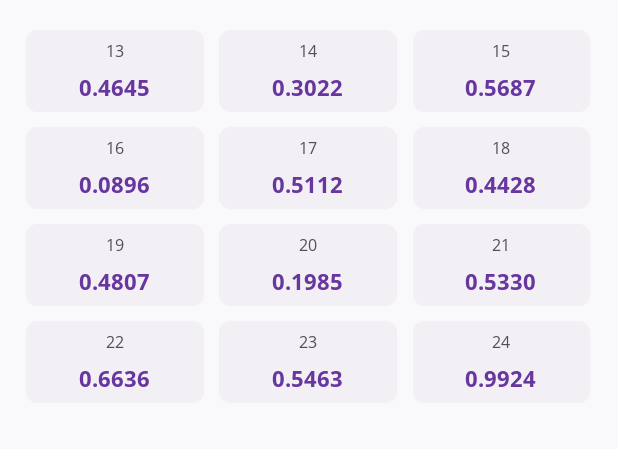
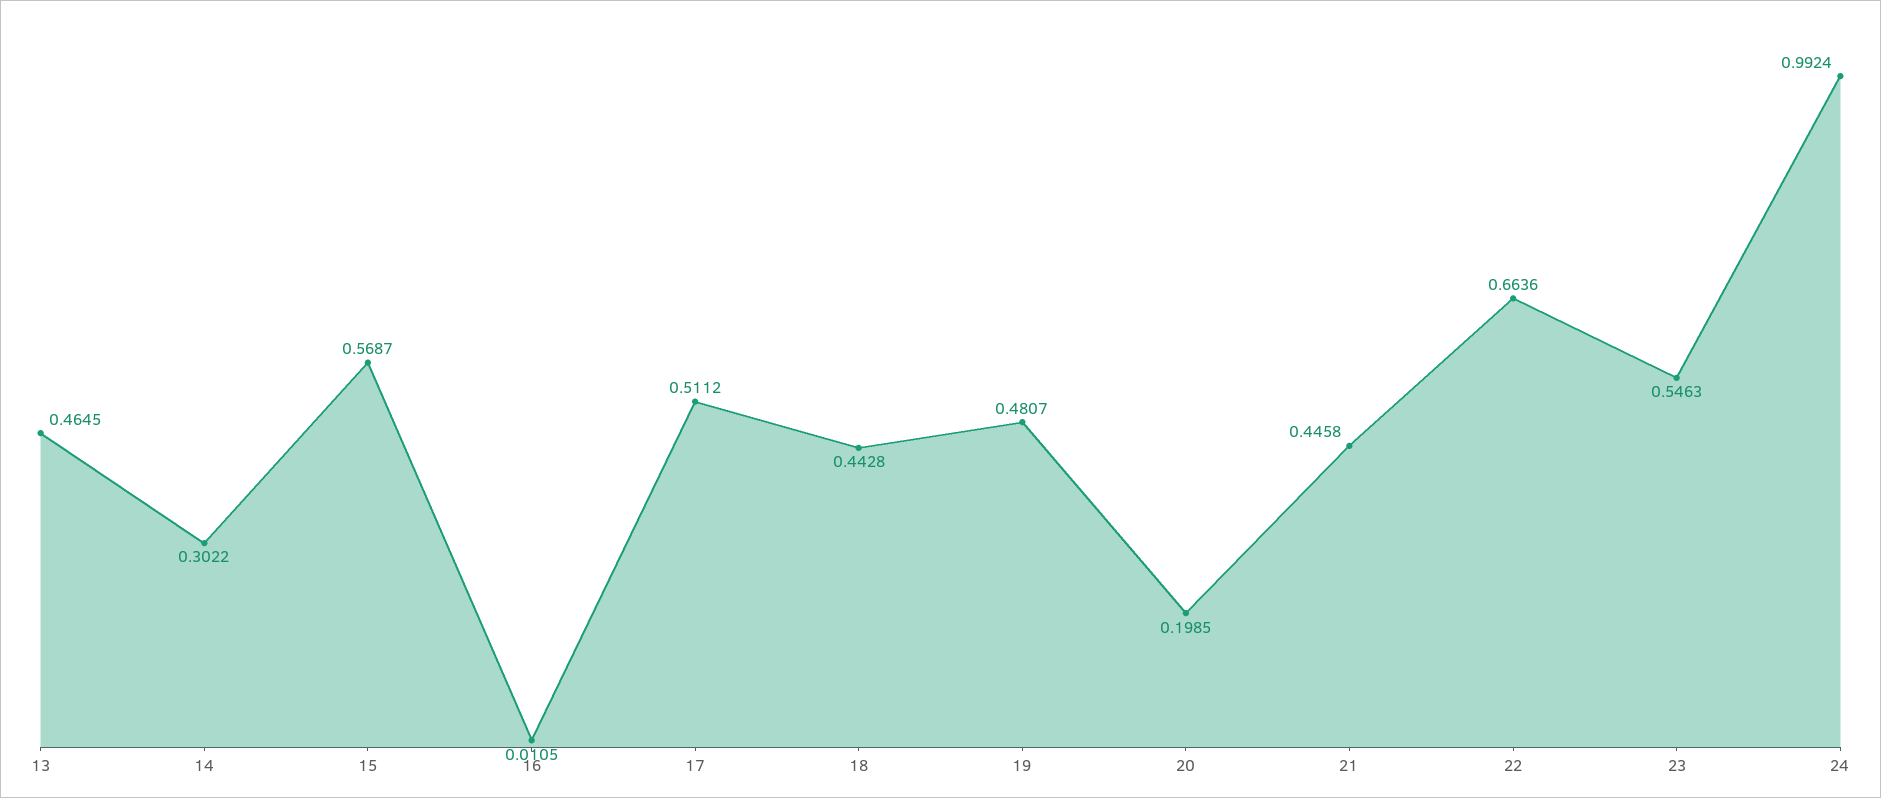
  {
    "13": 0.4645,
    "14": 0.3022,
    "15": 0.5687,
-   "16": 0.0896,
+   "16": 0.0105,
    "17": 0.5112,
    "18": 0.4428,
    "19": 0.4807,
    "20": 0.1985,
-   "21": 0.533,
+   "21": 0.4458,
    "22": 0.6636,
    "23": 0.5463,
    "24": 0.9924
  }

